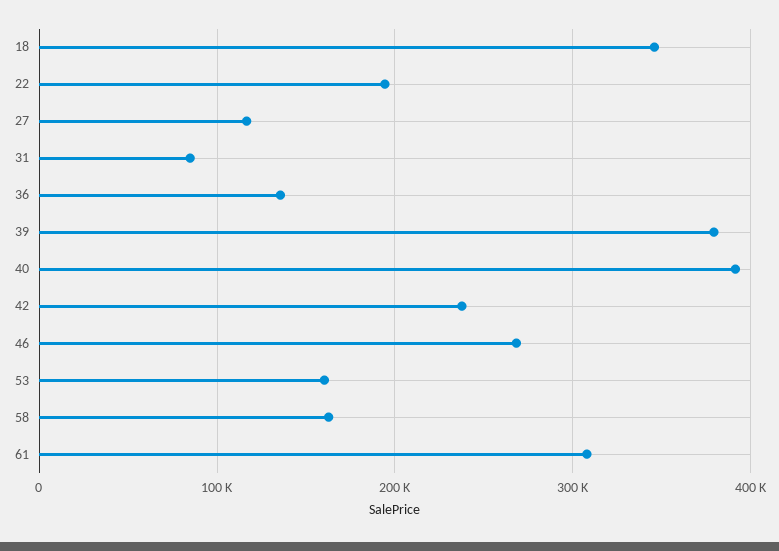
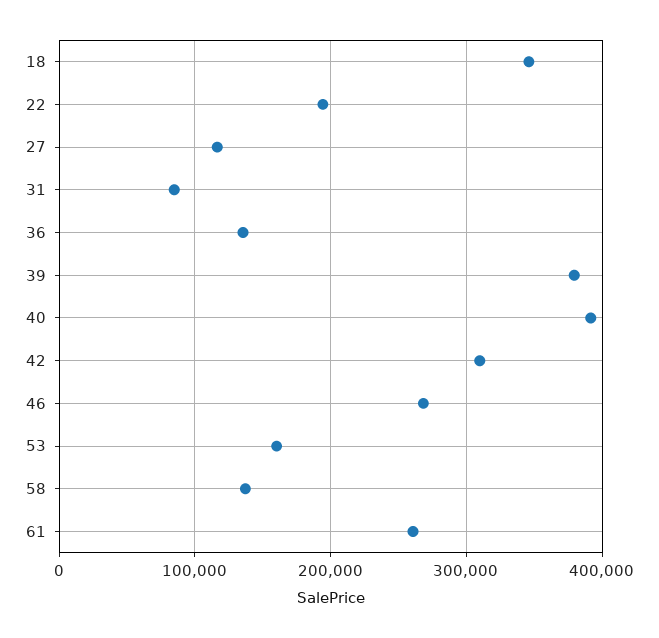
  {
    "18": 350000,
    "22": 190000,
    "27": 120000,
    "31": 80000,
    "36": 140000,
    "39": 380000,
    "40": 390000,
-   "42": 240000,
+   "42": 310000,
    "46": 270000,
    "53": 160000,
-   "58": 160000,
+   "58": 140000,
-   "61": 310000
+   "61": 260000
  }

